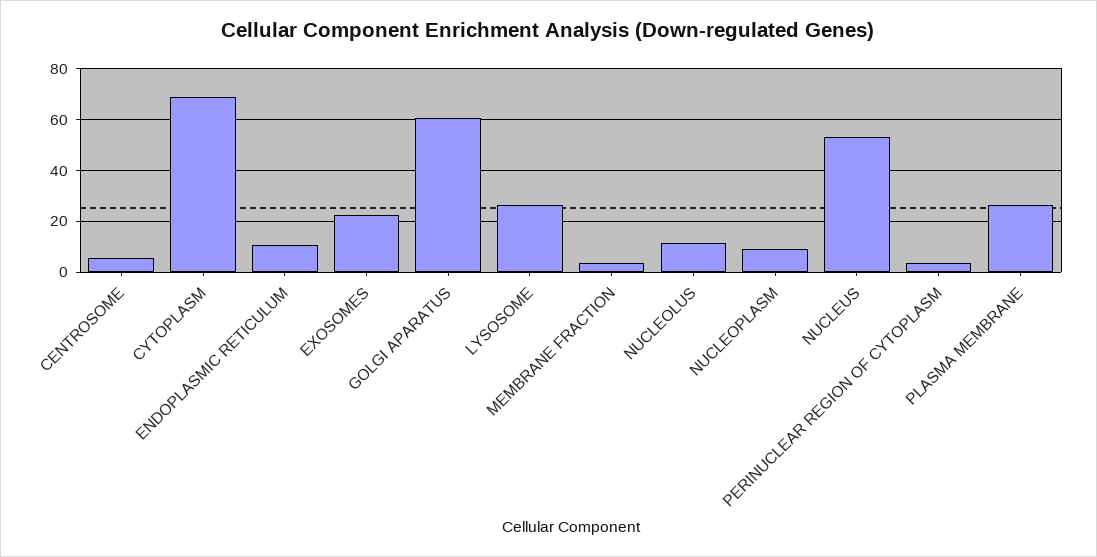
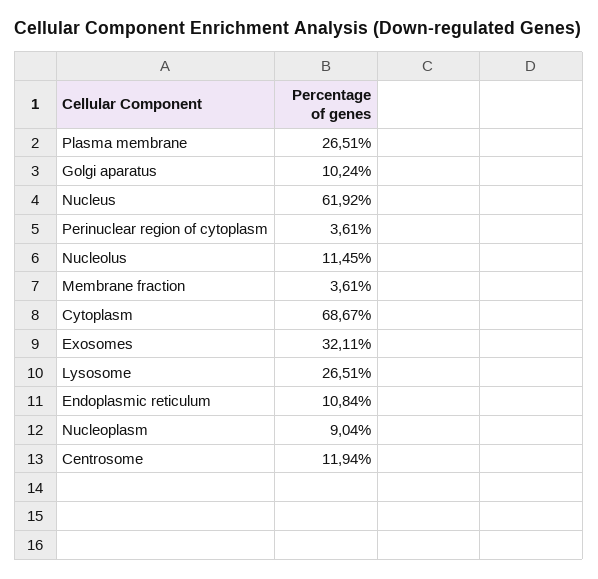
  {
-   "CENTROSOME": 5,
+   "CENTROSOME": 11.94,
    "CYTOPLASM": 68.67,
    "ENDOPLASMIC RETICULUM": 10.84,
-   "EXOSOMES": 22.5,
+   "EXOSOMES": 32.11,
-   "GOLGI APARATUS": 60,
+   "GOLGI APARATUS": 10.24,
    "LYSOSOME": 26.51,
    "MEMBRANE FRACTION": 3.61,
    "NUCLEOLUS": 11.45,
    "NUCLEOPLASM": 9.04,
-   "NUCLEUS": 52.5,
+   "NUCLEUS": 61.92,
    "PERINUCLEAR REGION OF CYTOPLASM": 3.61,
    "PLASMA MEMBRANE": 26.51
  }

